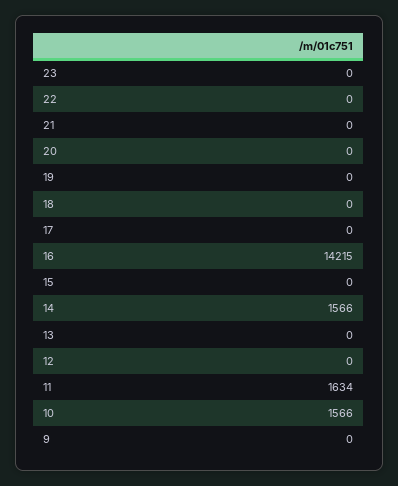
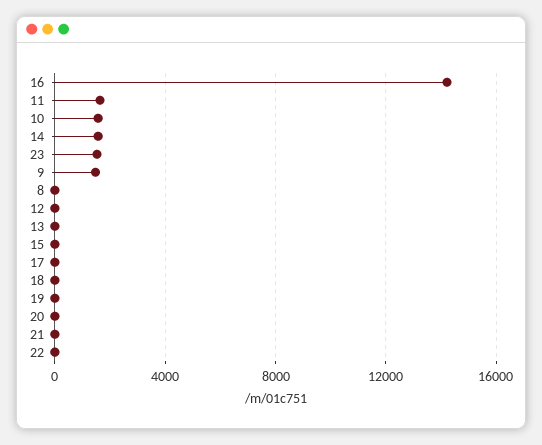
  {
-   "23": 0,
+   "23": 1500,
    "22": 0,
    "21": 0,
    "20": 0,
    "19": 0,
    "18": 0,
    "17": 0,
    "16": 14215,
    "15": 0,
    "14": 1566,
    "13": 0,
    "12": 0,
    "11": 1634,
    "10": 1566,
-   "9": 0
+   "9": 1500,
+   "8": 0
  }

